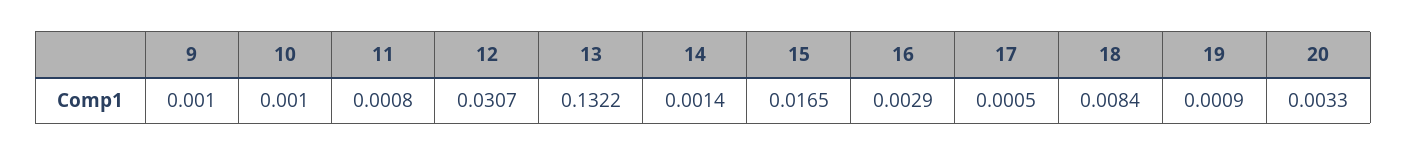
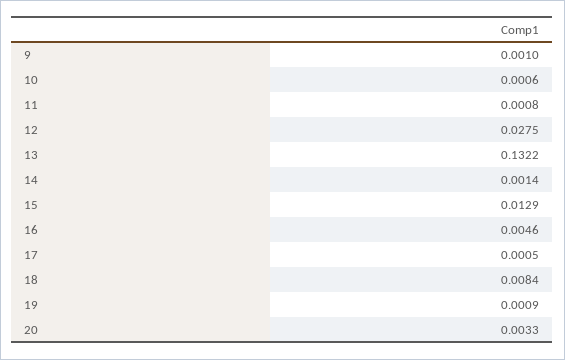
  {
    "9": 0.001,
-   "10": 0.001,
+   "10": 0.0006,
    "11": 0.0008,
-   "12": 0.0307,
+   "12": 0.0275,
    "13": 0.1322,
    "14": 0.0014,
-   "15": 0.0165,
+   "15": 0.0129,
-   "16": 0.0029,
+   "16": 0.0046,
    "17": 0.0005,
    "18": 0.0084,
    "19": 0.0009,
    "20": 0.0033
  }

